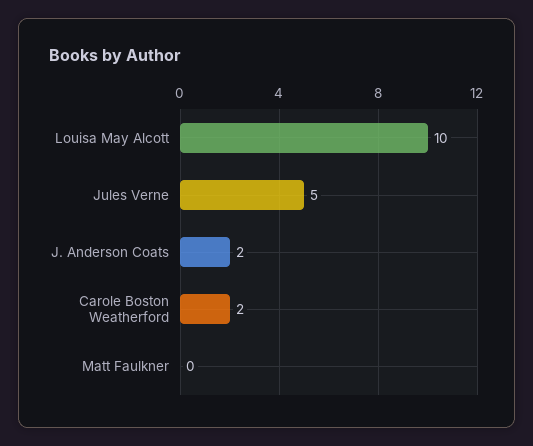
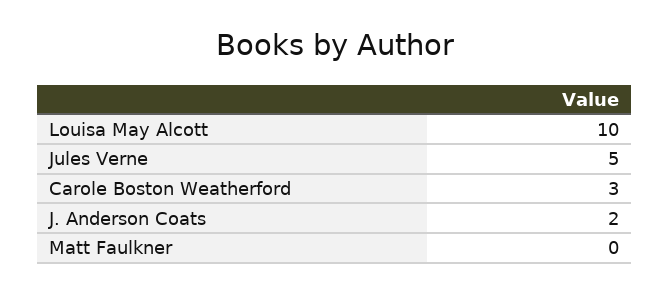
  {
    "Louisa May Alcott": 10,
    "Jules Verne": 5,
    "J. Anderson Coats": 2,
-   "Carole Boston Weatherford": 2,
+   "Carole Boston Weatherford": 3,
    "Matt Faulkner": 0
  }

